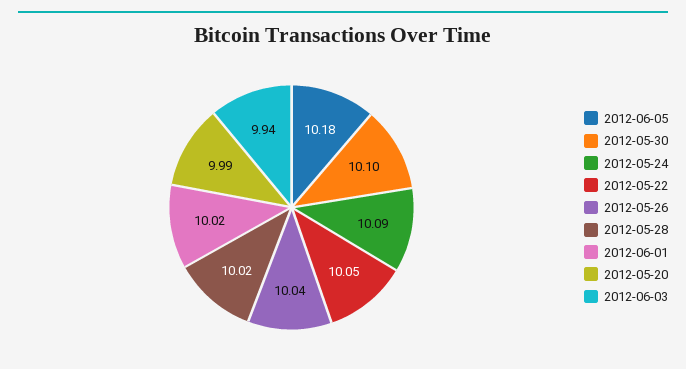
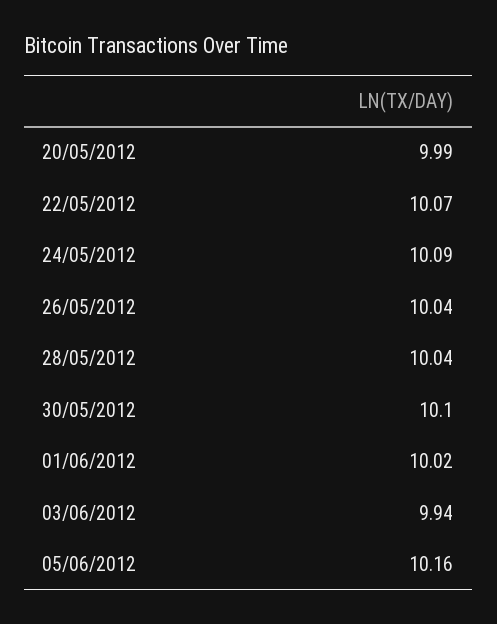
  {
-   "2012-06-05": 10.18,
+   "2012-06-05": 10.16,
    "2012-05-30": 10.1,
    "2012-05-24": 10.09,
-   "2012-05-22": 10.05,
+   "2012-05-22": 10.07,
    "2012-05-26": 10.04,
-   "2012-05-28": 10.02,
+   "2012-05-28": 10.04,
    "2012-06-01": 10.02,
    "2012-05-20": 9.99,
    "2012-06-03": 9.94
  }

